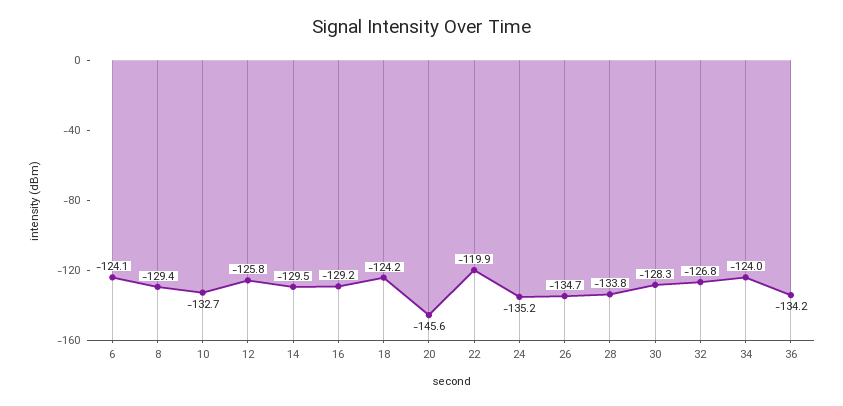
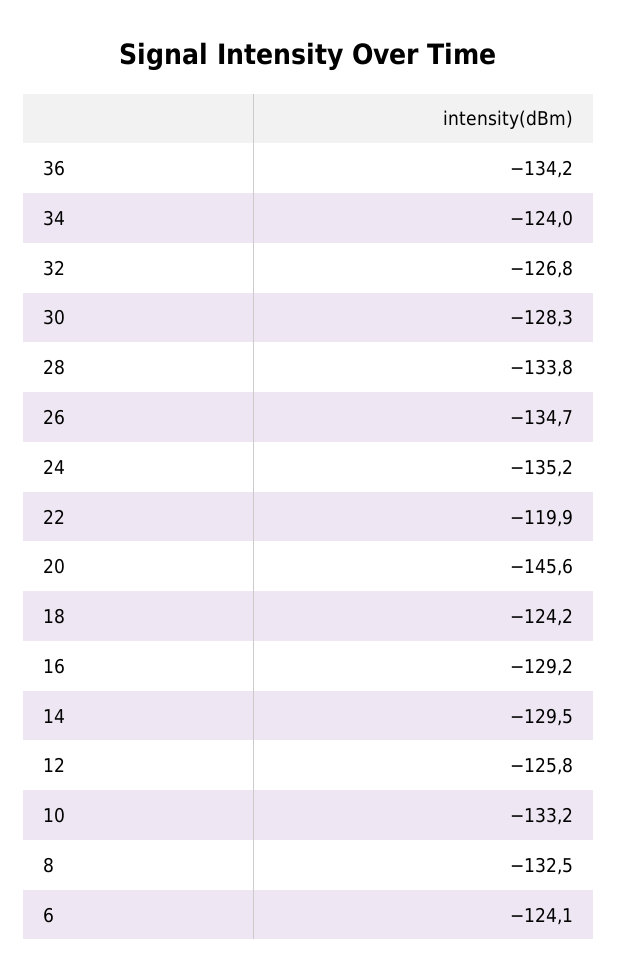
  {
    "6": -124.1,
-   "8": -129.4,
+   "8": -132.5,
-   "10": -132.7,
+   "10": -133.2,
    "12": -125.8,
    "14": -129.5,
    "16": -129.2,
    "18": -124.2,
    "20": -145.6,
    "22": -119.9,
    "24": -135.2,
    "26": -134.7,
    "28": -133.8,
    "30": -128.3,
    "32": -126.8,
    "34": -124,
    "36": -134.2
  }

